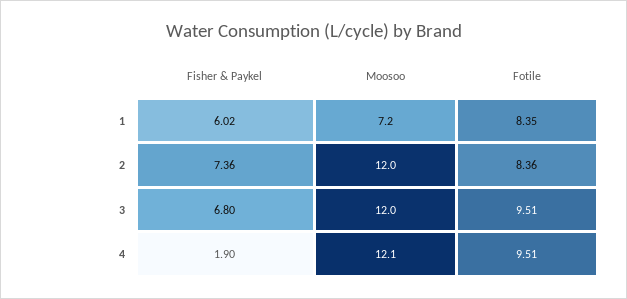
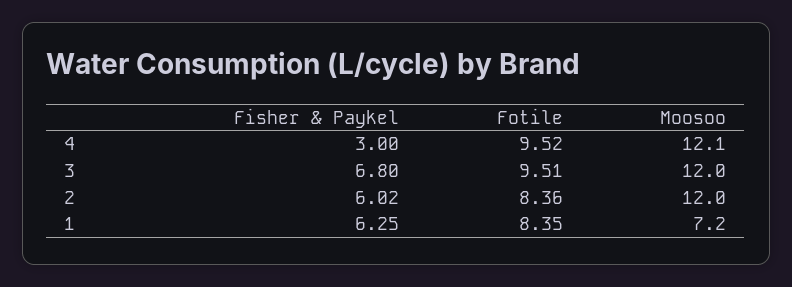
  {
    "Fisher & Paykel": {
-     "1": 6.02,
+     "1": 6.25,
-     "2": 7.36,
+     "2": 6.02,
      "3": 6.8,
-     "4": 1.9
+     "4": 3
    },
    "Moosoo": {
      "1": 7.2,
      "2": 12,
      "3": 12,
      "4": 12.1
    },
    "Fotile": {
      "1": 8.35,
      "2": 8.36,
      "3": 9.51,
-     "4": 9.51
+     "4": 9.52
    }
  }

